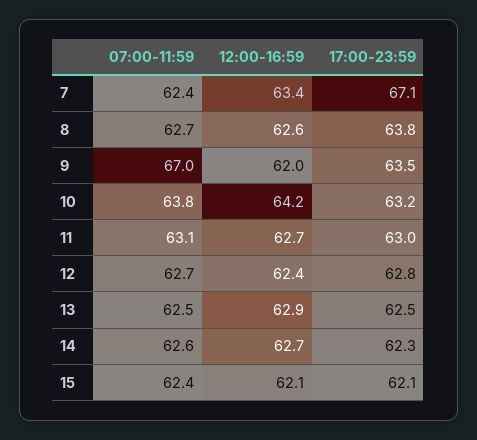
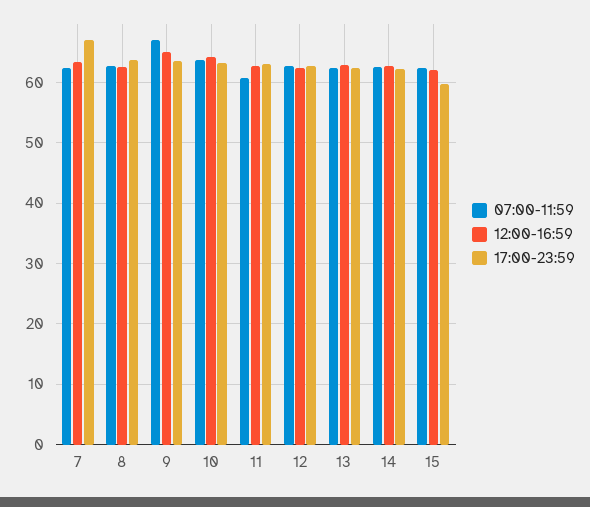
  {
    "07:00-11:59": {
      "7": 62.4,
      "8": 62.7,
      "9": 67,
      "10": 63.8,
-     "11": 63.1,
+     "11": 61,
      "12": 62.7,
      "13": 62.5,
      "14": 62.6,
      "15": 62.4
    },
    "12:00-16:59": {
      "7": 63.4,
      "8": 62.6,
-     "9": 62,
+     "9": 65,
      "10": 64.2,
      "11": 62.7,
      "12": 62.4,
      "13": 62.9,
      "14": 62.7,
      "15": 62.1
    },
    "17:00-23:59": {
      "7": 67.1,
      "8": 63.8,
      "9": 63.5,
      "10": 63.2,
      "11": 63,
      "12": 62.8,
      "13": 62.5,
      "14": 62.3,
-     "15": 62.1
+     "15": 60
    }
  }

